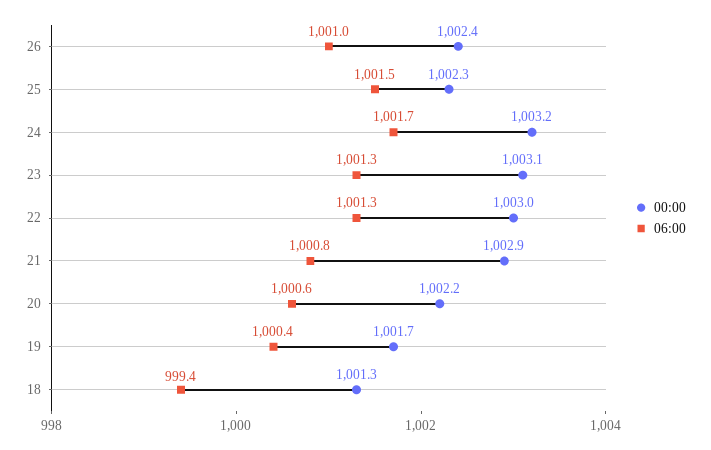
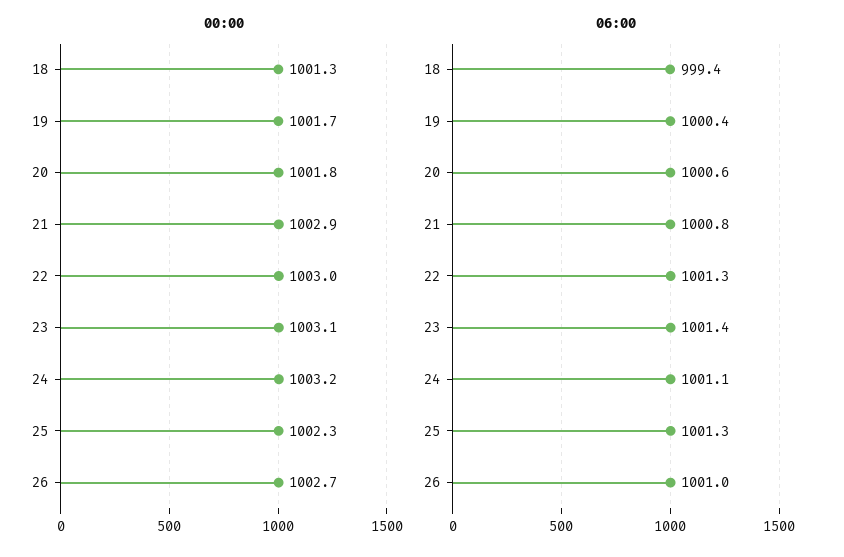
  {
    "00:00": {
-     "26": 1002.4,
+     "26": 1002.7,
      "25": 1002.3,
      "24": 1003.2,
      "23": 1003.1,
      "22": 1003,
      "21": 1002.9,
-     "20": 1002.2,
+     "20": 1001.8,
      "19": 1001.7,
      "18": 1001.3
    },
    "06:00": {
      "26": 1001,
-     "25": 1001.5,
+     "25": 1001.3,
-     "24": 1001.7,
+     "24": 1001.1,
-     "23": 1001.3,
+     "23": 1001.4,
      "22": 1001.3,
      "21": 1000.8,
      "20": 1000.6,
      "19": 1000.4,
      "18": 999.4
    }
  }

